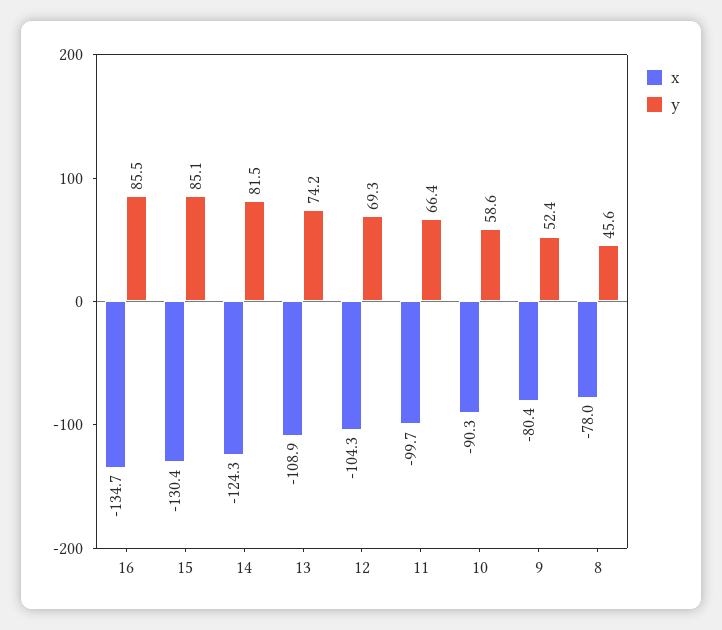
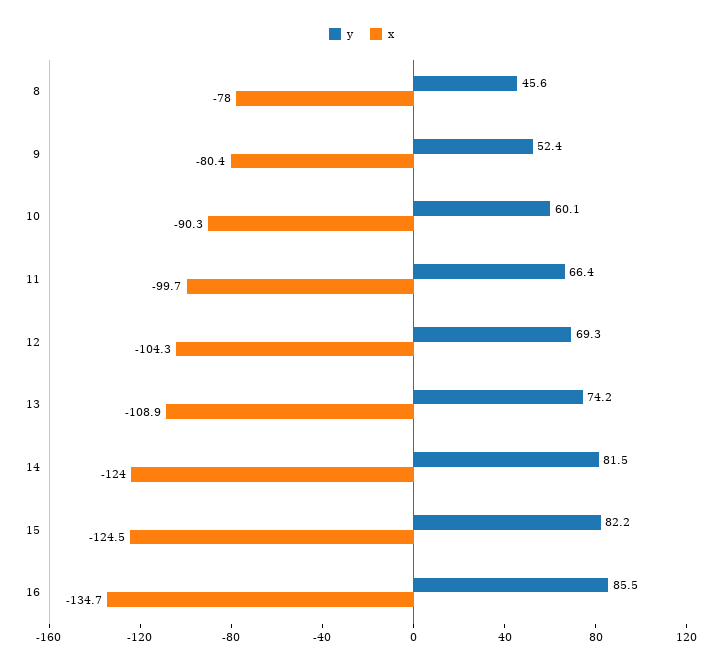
  {
    "x": {
      "16": -134.7,
-     "15": -130.4,
+     "15": -124.5,
-     "14": -124.3,
+     "14": -124,
      "13": -108.9,
      "12": -104.3,
      "11": -99.7,
      "10": -90.3,
      "9": -80.4,
      "8": -78
    },
    "y": {
      "16": 85.5,
-     "15": 85.1,
+     "15": 82.2,
      "14": 81.5,
      "13": 74.2,
      "12": 69.3,
      "11": 66.4,
-     "10": 58.6,
+     "10": 60.1,
      "9": 52.4,
      "8": 45.6
    }
  }

